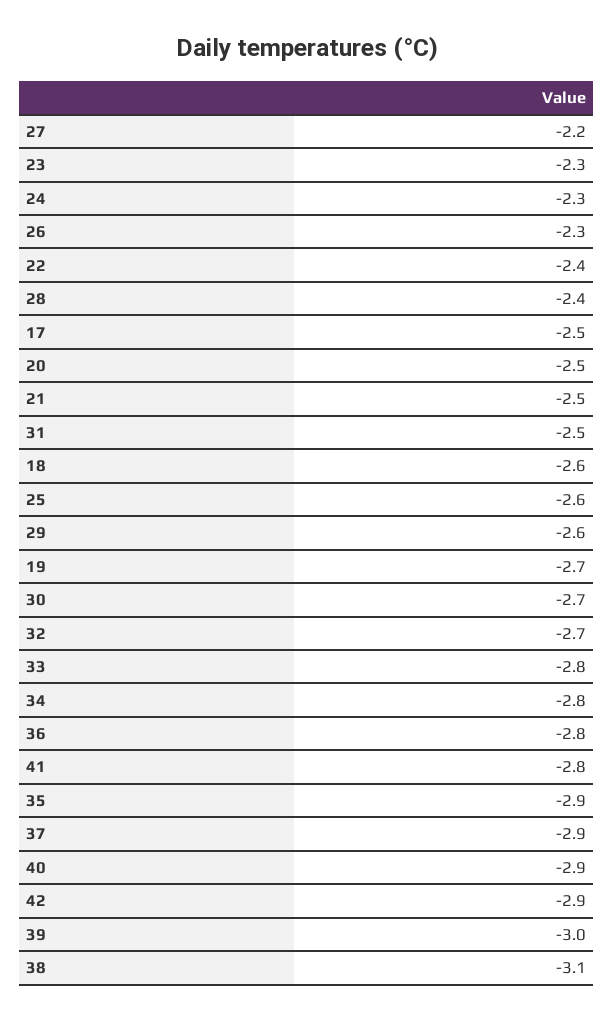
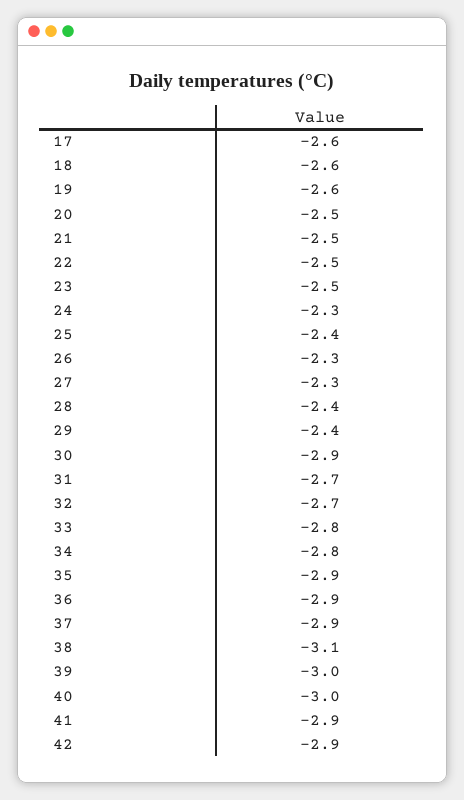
  {
-   "27": -2.2,
+   "27": -2.3,
-   "23": -2.3,
+   "23": -2.5,
    "24": -2.3,
    "26": -2.3,
-   "22": -2.4,
+   "22": -2.5,
    "28": -2.4,
-   "17": -2.5,
+   "17": -2.6,
    "20": -2.5,
    "21": -2.5,
-   "31": -2.5,
+   "31": -2.7,
    "18": -2.6,
-   "25": -2.6,
+   "25": -2.4,
-   "29": -2.6,
+   "29": -2.4,
-   "19": -2.7,
+   "19": -2.6,
-   "30": -2.7,
+   "30": -2.9,
    "32": -2.7,
    "33": -2.8,
    "34": -2.8,
-   "36": -2.8,
+   "36": -2.9,
-   "41": -2.8,
+   "41": -2.9,
    "35": -2.9,
    "37": -2.9,
-   "40": -2.9,
+   "40": -3,
    "42": -2.9,
    "39": -3,
    "38": -3.1
  }

